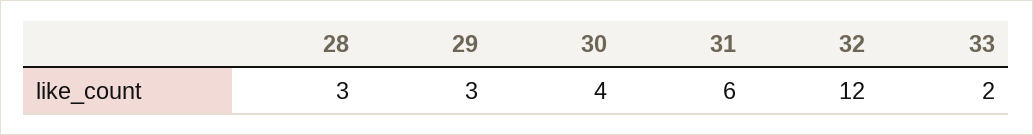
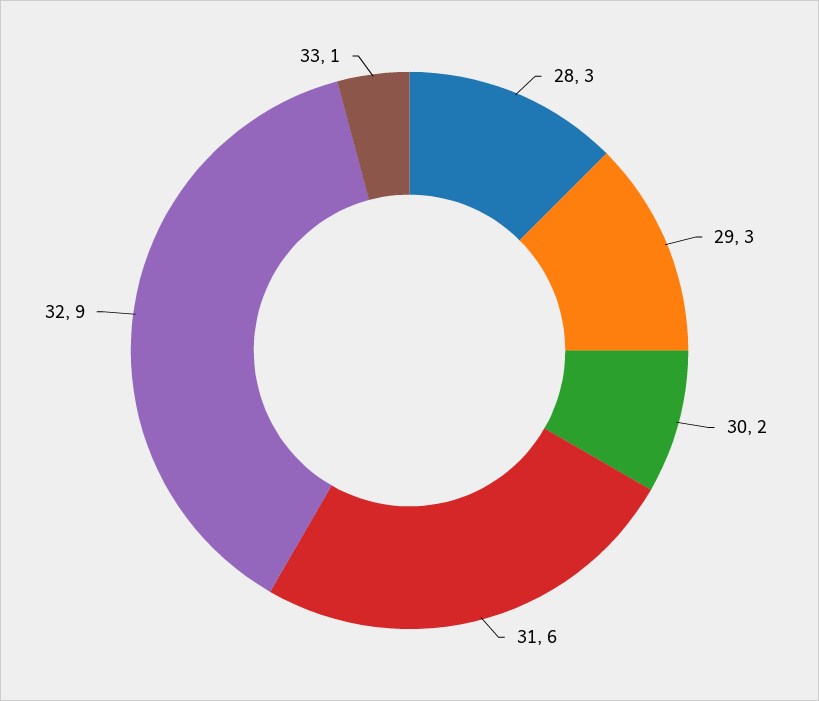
  {
    "28": 3,
    "29": 3,
-   "30": 4,
+   "30": 2,
    "31": 6,
-   "32": 12,
+   "32": 9,
-   "33": 2
+   "33": 1
  }

